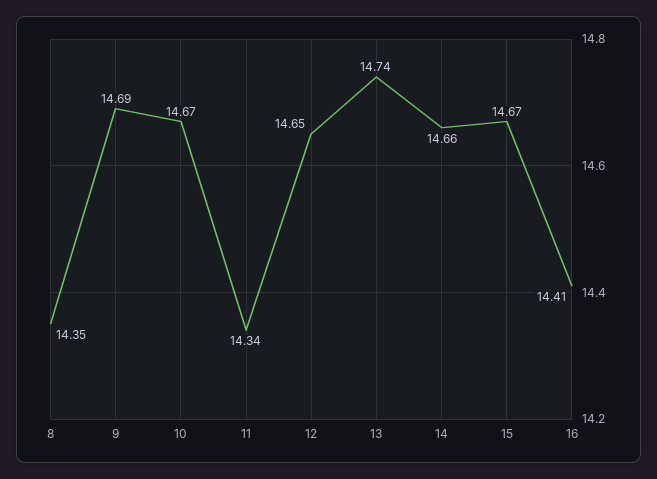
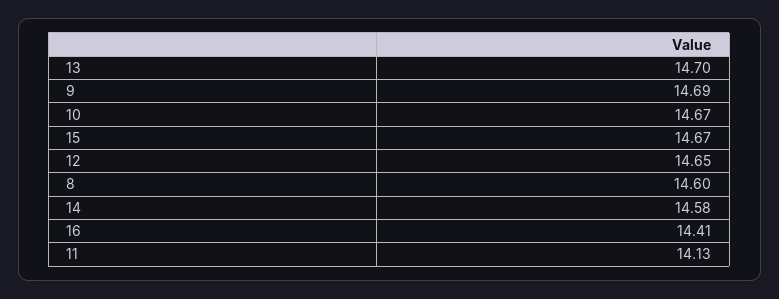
  {
-   "8": 14.35,
+   "8": 14.6,
    "9": 14.69,
    "10": 14.67,
-   "11": 14.34,
+   "11": 14.13,
    "12": 14.65,
-   "13": 14.74,
+   "13": 14.7,
-   "14": 14.66,
+   "14": 14.58,
    "15": 14.67,
    "16": 14.41
  }

